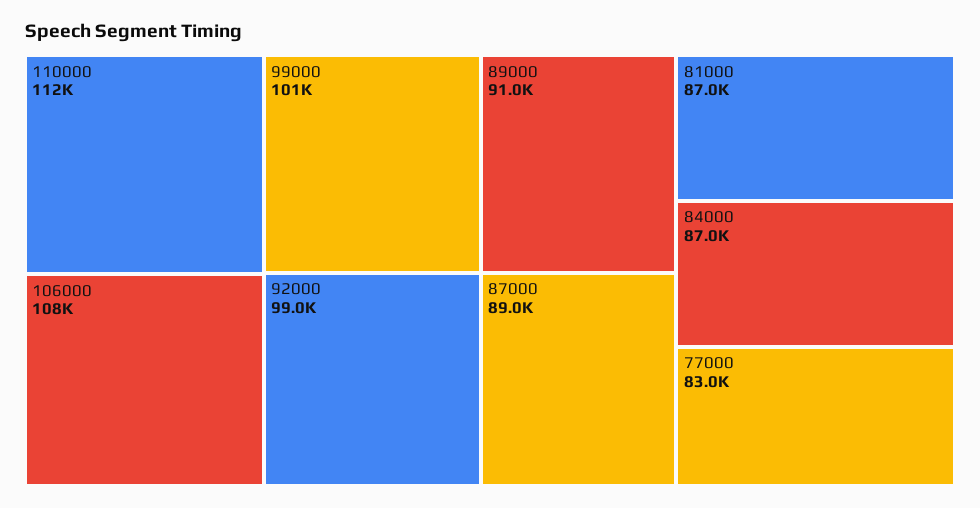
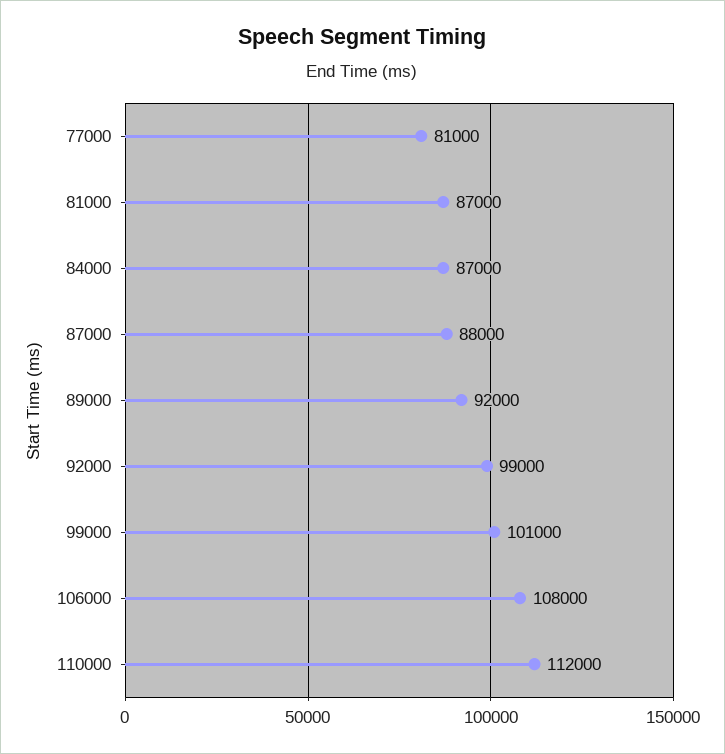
  {
    "110000": 112000,
    "106000": 108000,
    "99000": 101000,
    "92000": 99000,
-   "89000": 91000,
+   "89000": 92000,
-   "87000": 89000,
+   "87000": 88000,
    "81000": 87000,
    "84000": 87000,
-   "77000": 83000
+   "77000": 81000
  }

